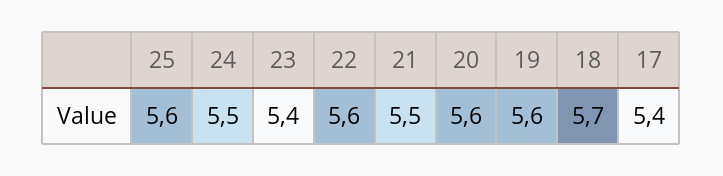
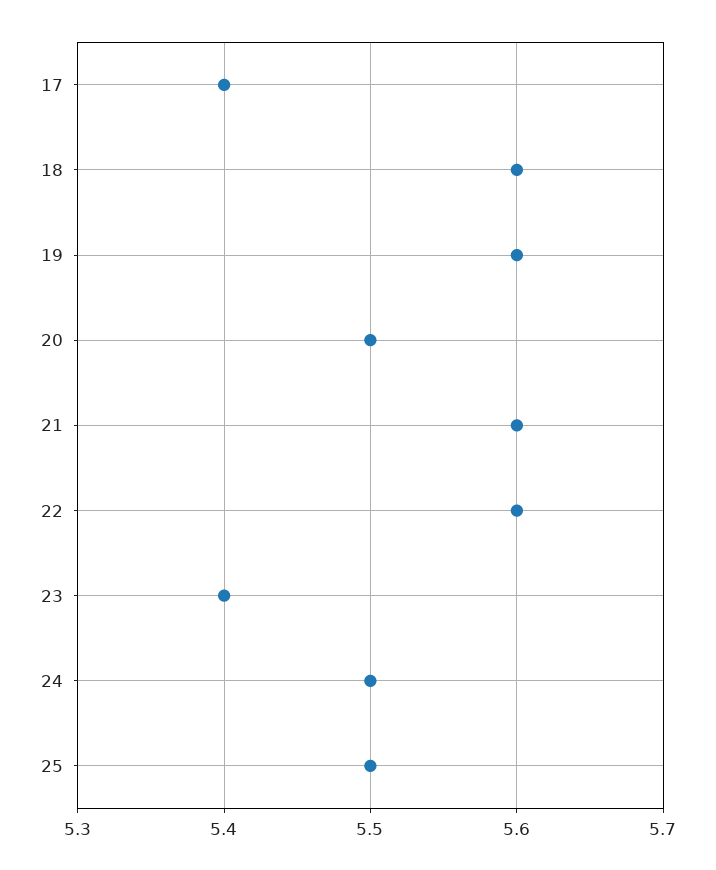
  {
-   "25": 5.6,
+   "25": 5.5,
    "24": 5.5,
    "23": 5.4,
    "22": 5.6,
-   "21": 5.5,
+   "21": 5.6,
-   "20": 5.6,
+   "20": 5.5,
    "19": 5.6,
-   "18": 5.7,
+   "18": 5.6,
    "17": 5.4
  }

